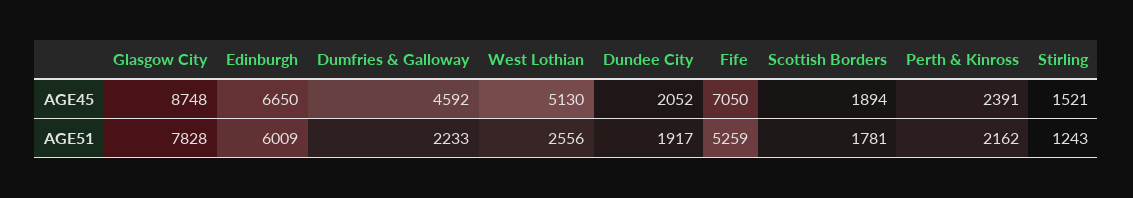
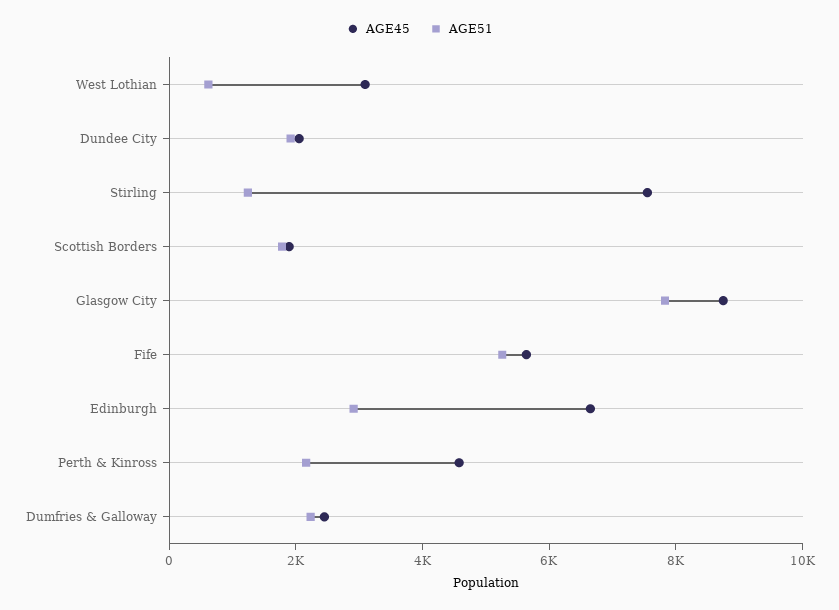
  {
    "AGE45": {
      "Glasgow City": 8748,
      "Edinburgh": 6650,
-     "Dumfries & Galloway": 4592,
+     "Dumfries & Galloway": 2500,
-     "West Lothian": 5130,
+     "West Lothian": 3000,
      "Dundee City": 2052,
-     "Fife": 7050,
+     "Fife": 5500,
      "Scottish Borders": 1894,
-     "Perth & Kinross": 2391,
+     "Perth & Kinross": 4500,
-     "Stirling": 1521
+     "Stirling": 7500
    },
    "AGE51": {
      "Glasgow City": 7828,
-     "Edinburgh": 6009,
+     "Edinburgh": 3000,
      "Dumfries & Galloway": 2233,
-     "West Lothian": 2556,
+     "West Lothian": 500,
      "Dundee City": 1917,
      "Fife": 5259,
      "Scottish Borders": 1781,
      "Perth & Kinross": 2162,
      "Stirling": 1243
    }
  }

